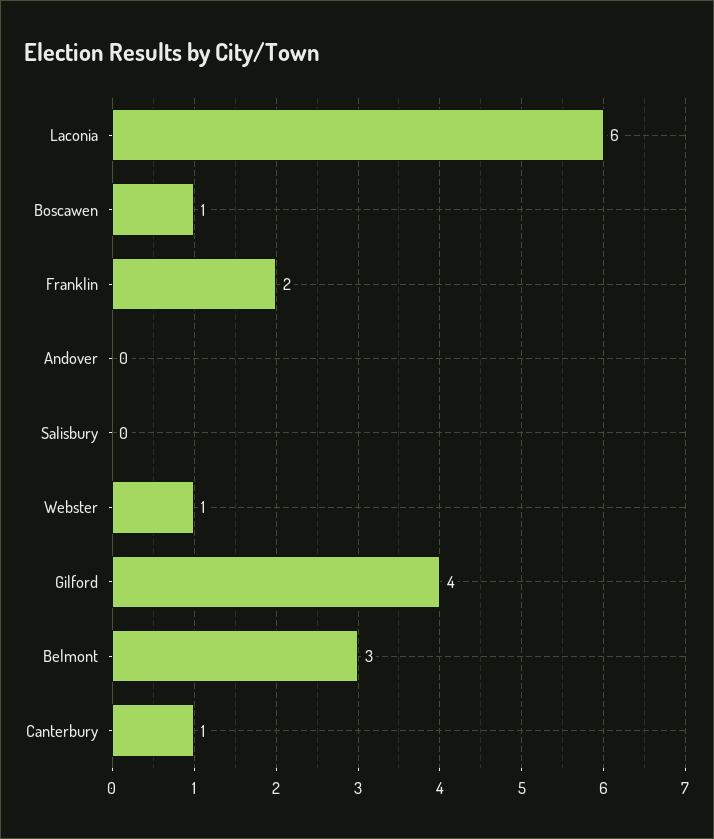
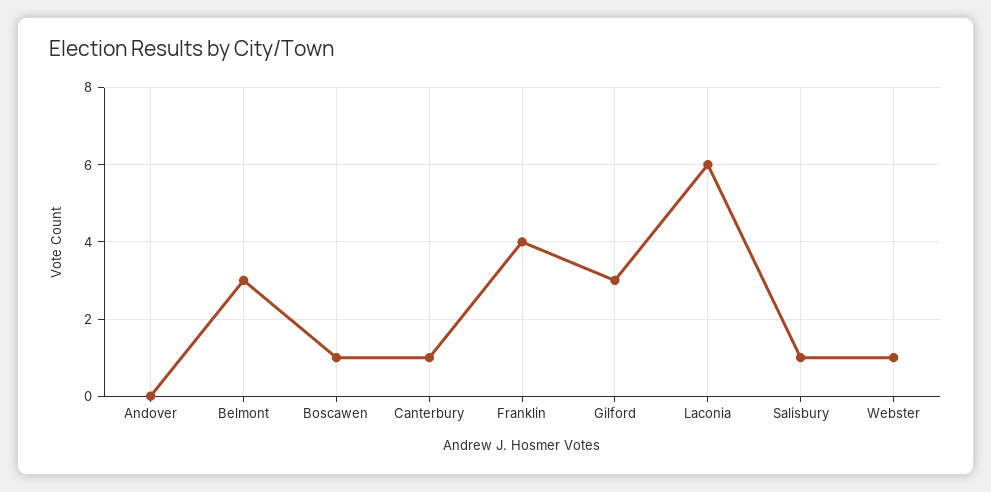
  {
    "Laconia": 6,
    "Boscawen": 1,
-   "Franklin": 2,
+   "Franklin": 4,
    "Andover": 0,
-   "Salisbury": 0,
+   "Salisbury": 1,
    "Webster": 1,
-   "Gilford": 4,
+   "Gilford": 3,
    "Belmont": 3,
    "Canterbury": 1
  }

